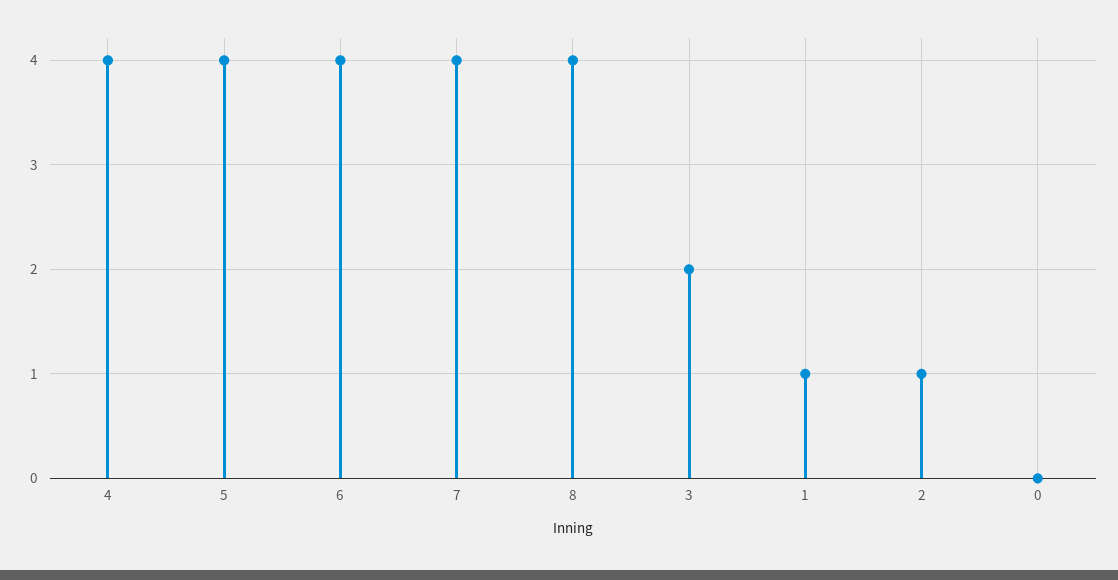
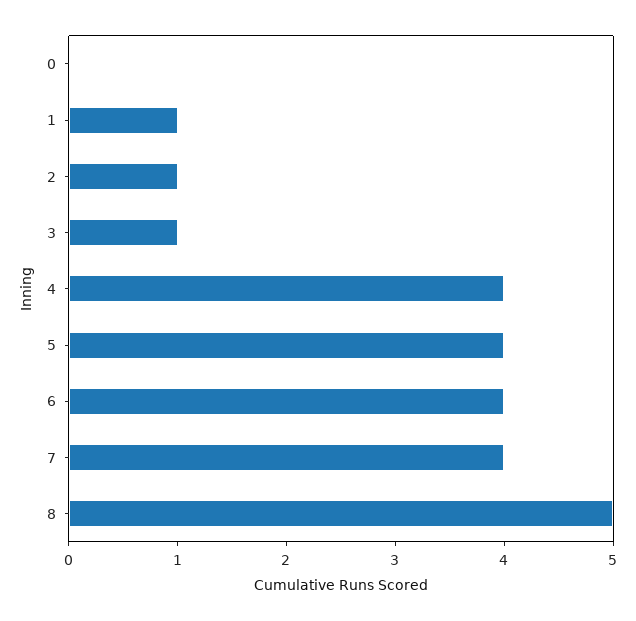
  {
    "4": 4,
    "5": 4,
    "6": 4,
    "7": 4,
-   "8": 4,
+   "8": 5,
-   "3": 2,
+   "3": 1,
    "1": 1,
    "2": 1,
    "0": 0
  }

